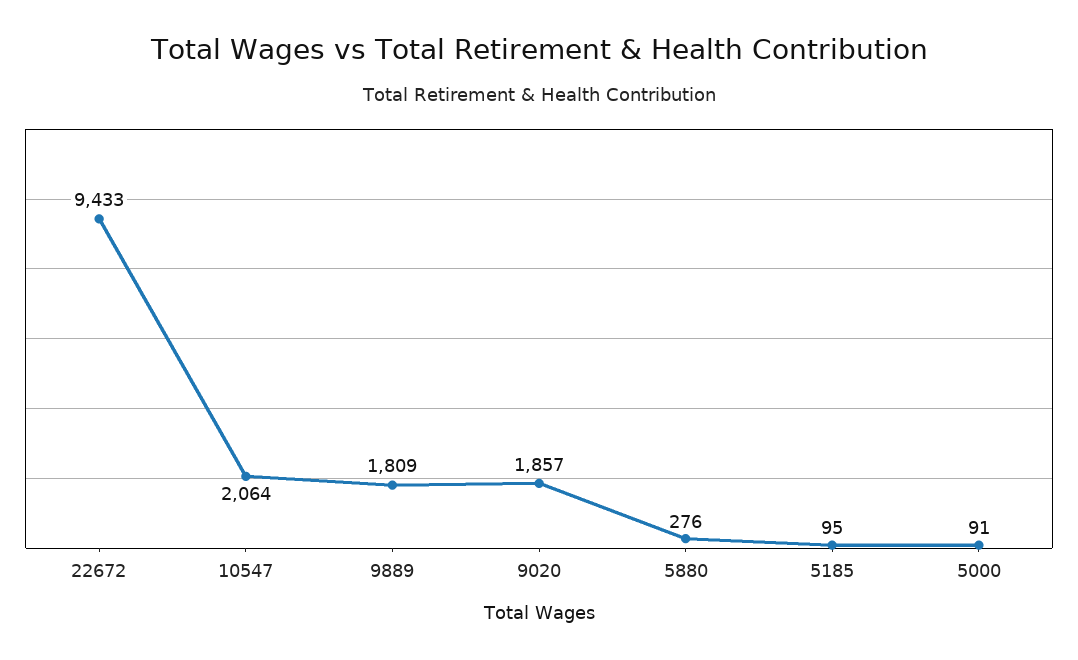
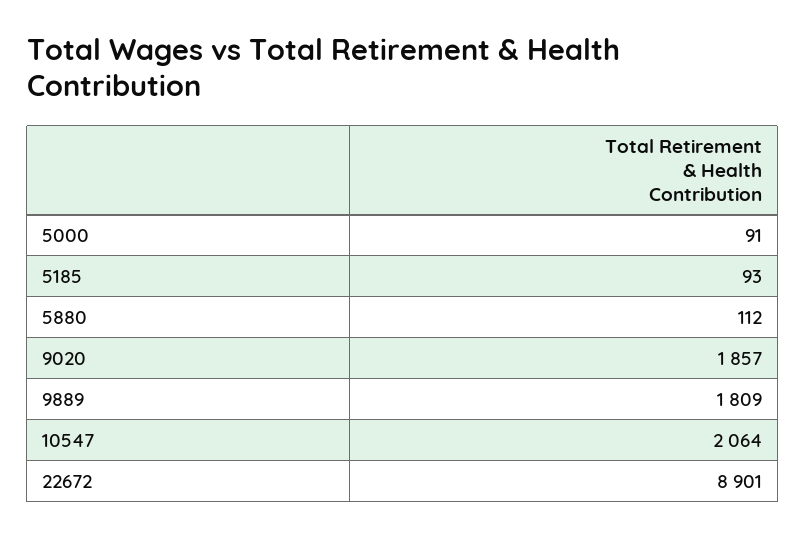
  {
-   "22672": 9433,
+   "22672": 8901,
    "10547": 2064,
    "9889": 1809,
    "9020": 1857,
-   "5880": 276,
+   "5880": 112,
-   "5185": 95,
+   "5185": 93,
    "5000": 91
  }

